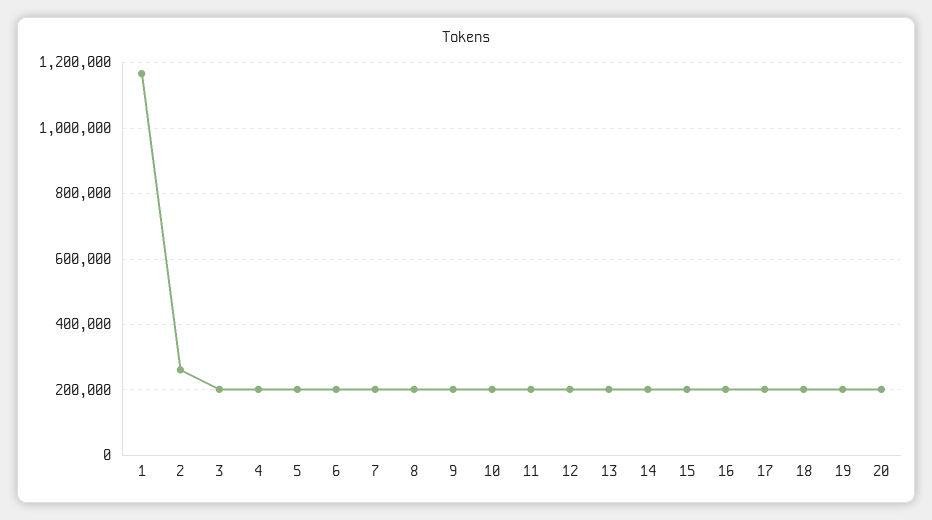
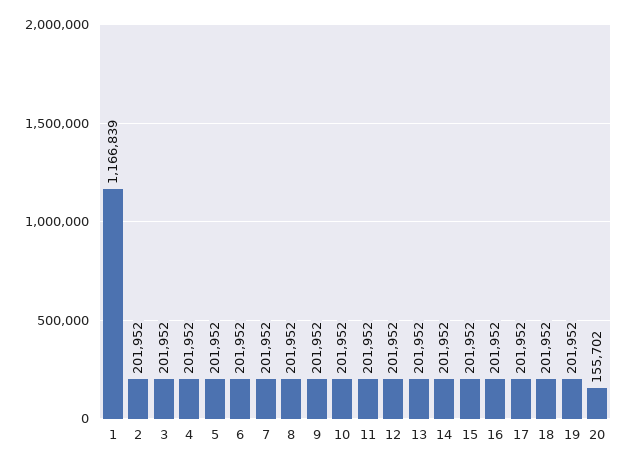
  {
    "1": 1166839,
-   "2": 260000,
+   "2": 201952,
    "3": 201952,
    "4": 201952,
    "5": 201952,
    "6": 201952,
    "7": 201952,
    "8": 201952,
    "9": 201952,
    "10": 201952,
    "11": 201952,
    "12": 201952,
    "13": 201952,
    "14": 201952,
    "15": 201952,
    "16": 201952,
    "17": 201952,
    "18": 201952,
    "19": 201952,
-   "20": 200000
+   "20": 155702
  }

